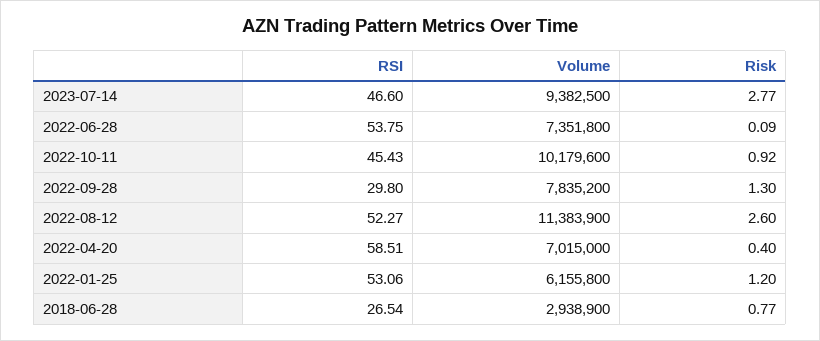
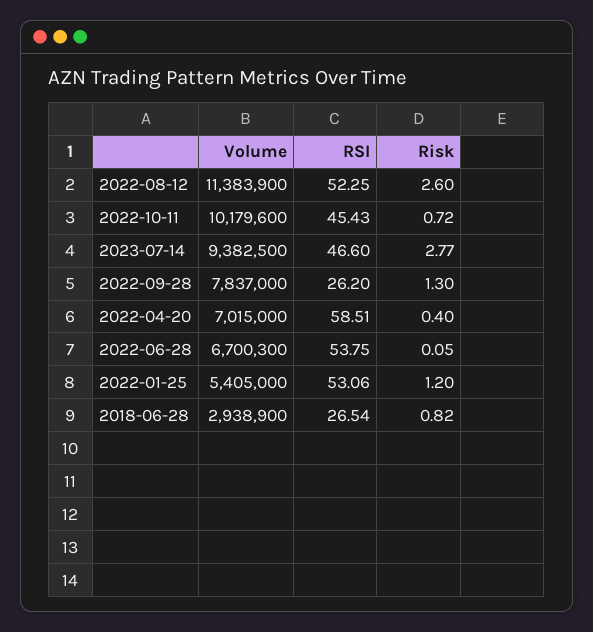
  {
    "RSI": {
      "2023-07-14": 46.6,
      "2022-06-28": 53.75,
      "2022-10-11": 45.43,
-     "2022-09-28": 29.8,
+     "2022-09-28": 26.2,
-     "2022-08-12": 52.27,
+     "2022-08-12": 52.25,
      "2022-04-20": 58.51,
      "2022-01-25": 53.06,
      "2018-06-28": 26.54
    },
    "Volume": {
      "2023-07-14": 9382500,
-     "2022-06-28": 7351800,
+     "2022-06-28": 6700300,
      "2022-10-11": 10179600,
-     "2022-09-28": 7835200,
+     "2022-09-28": 7837000,
      "2022-08-12": 11383900,
      "2022-04-20": 7015000,
-     "2022-01-25": 6155800,
+     "2022-01-25": 5405000,
      "2018-06-28": 2938900
    },
    "Risk": {
      "2023-07-14": 2.77,
-     "2022-06-28": 0.09,
+     "2022-06-28": 0.05,
-     "2022-10-11": 0.92,
+     "2022-10-11": 0.72,
      "2022-09-28": 1.3,
      "2022-08-12": 2.6,
      "2022-04-20": 0.4,
      "2022-01-25": 1.2,
-     "2018-06-28": 0.77
+     "2018-06-28": 0.82
    }
  }

